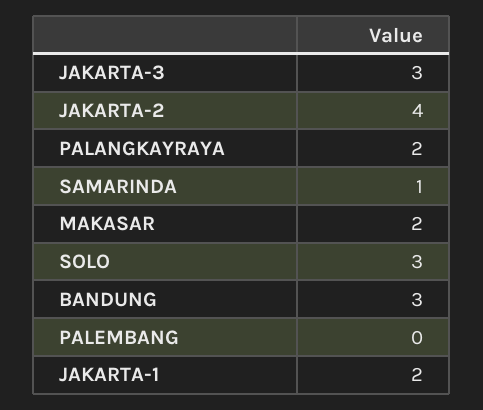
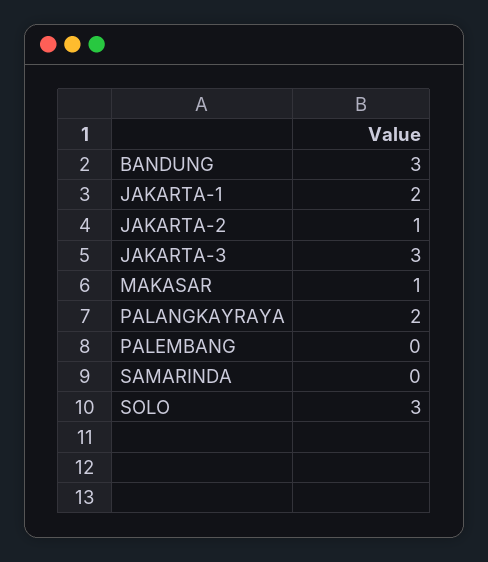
  {
    "JAKARTA-3": 3,
-   "JAKARTA-2": 4,
+   "JAKARTA-2": 1,
    "PALANGKAYRAYA": 2,
-   "SAMARINDA": 1,
+   "SAMARINDA": 0,
-   "MAKASAR": 2,
+   "MAKASAR": 1,
    "SOLO": 3,
    "BANDUNG": 3,
    "PALEMBANG": 0,
    "JAKARTA-1": 2
  }

